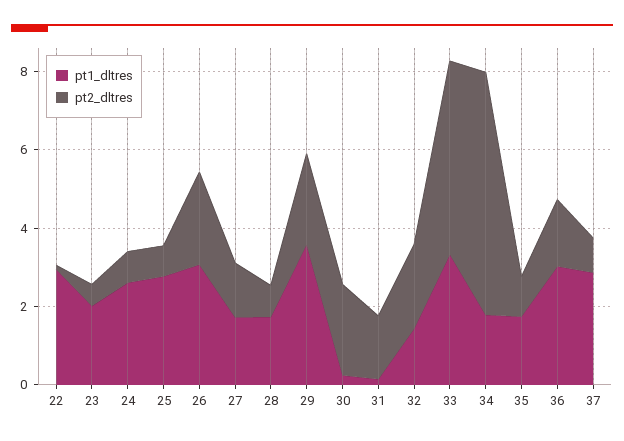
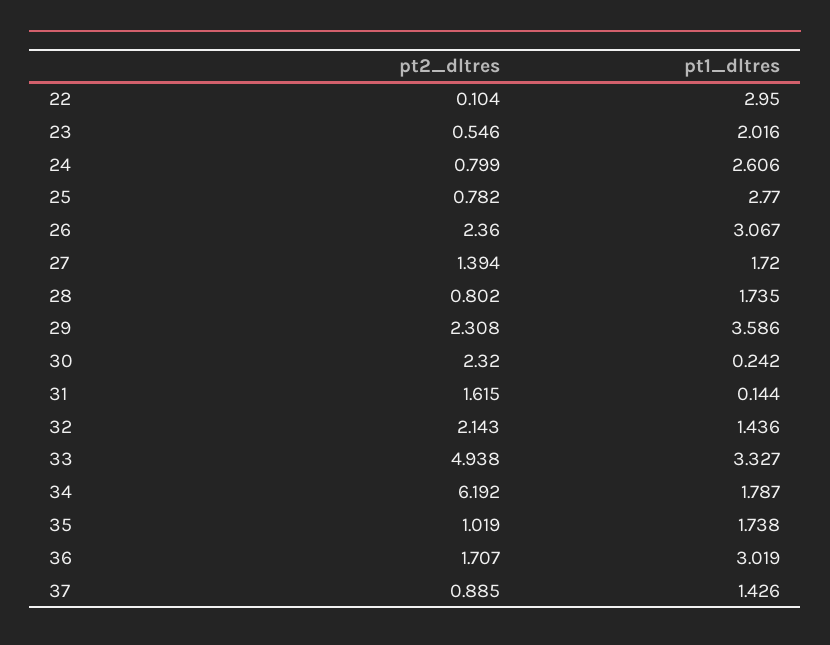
  {
    "pt1_dltres": {
      "22": 2.95,
      "23": 2.016,
      "24": 2.606,
      "25": 2.77,
      "26": 3.067,
      "27": 1.72,
      "28": 1.735,
      "29": 3.586,
      "30": 0.242,
      "31": 0.144,
      "32": 1.436,
      "33": 3.327,
      "34": 1.787,
      "35": 1.738,
      "36": 3.019,
-     "37": 3
+     "37": 1.426
    },
    "pt2_dltres": {
      "22": 0.104,
      "23": 0.546,
      "24": 0.799,
      "25": 0.782,
      "26": 2.36,
      "27": 1.394,
      "28": 0.802,
      "29": 2.308,
      "30": 2.32,
      "31": 1.615,
      "32": 2.143,
      "33": 4.938,
      "34": 6.192,
      "35": 1.019,
      "36": 1.707,
      "37": 0.885
    }
  }

